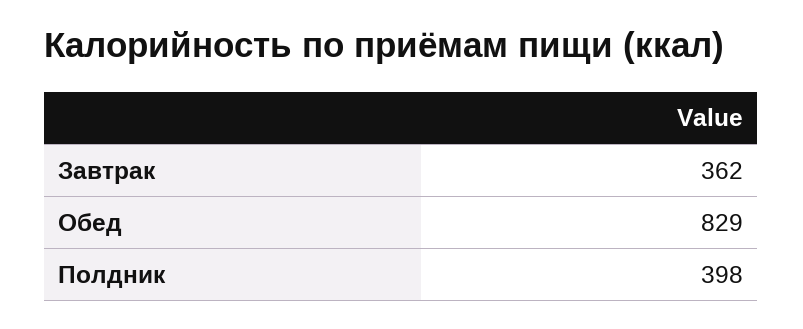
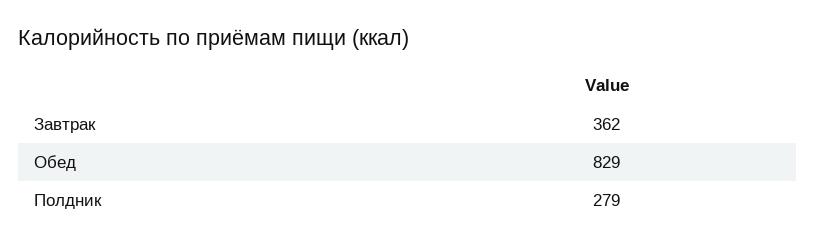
  {
    "Завтрак": 362,
    "Обед": 829,
-   "Полдник": 398
+   "Полдник": 279
  }

